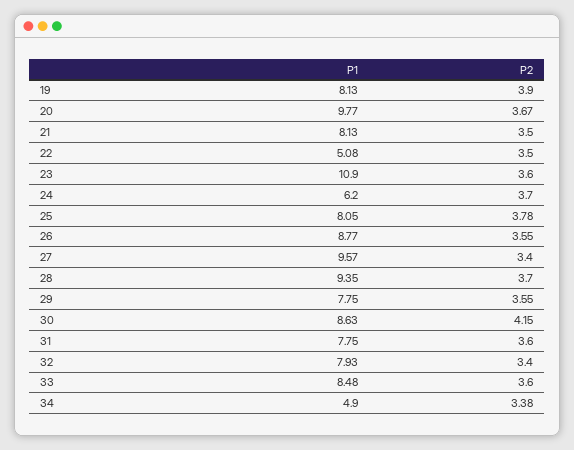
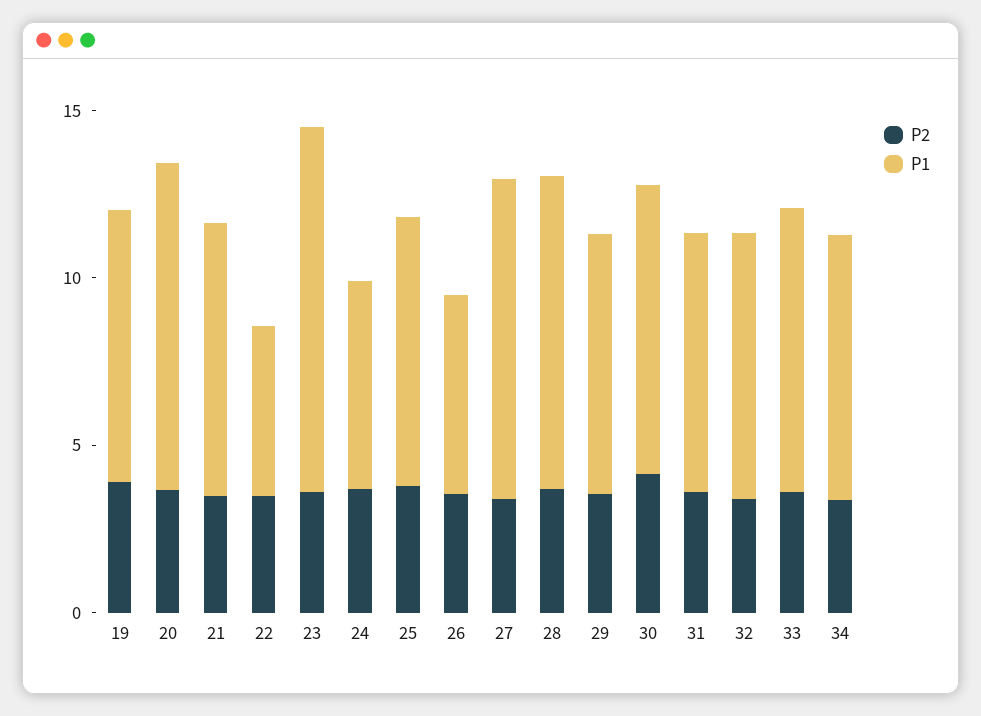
  {
    "P1": {
      "19": 8.13,
      "20": 9.77,
      "21": 8.13,
      "22": 5.08,
      "23": 10.9,
      "24": 6.2,
      "25": 8.05,
-     "26": 8.77,
+     "26": 6,
      "27": 9.57,
      "28": 9.35,
      "29": 7.75,
      "30": 8.63,
      "31": 7.75,
      "32": 7.93,
      "33": 8.48,
-     "34": 4.9
+     "34": 8
    },
    "P2": {
      "19": 3.9,
      "20": 3.67,
      "21": 3.5,
      "22": 3.5,
      "23": 3.6,
      "24": 3.7,
      "25": 3.78,
      "26": 3.55,
      "27": 3.4,
      "28": 3.7,
      "29": 3.55,
      "30": 4.15,
      "31": 3.6,
      "32": 3.4,
      "33": 3.6,
      "34": 3.38
    }
  }

